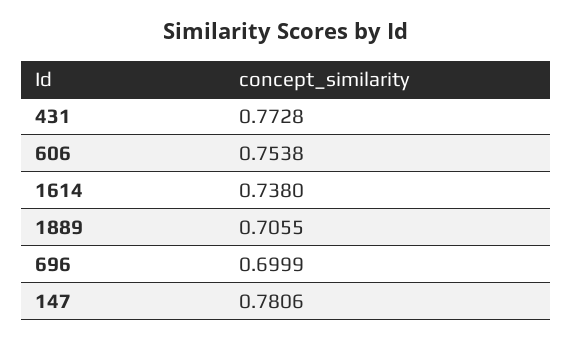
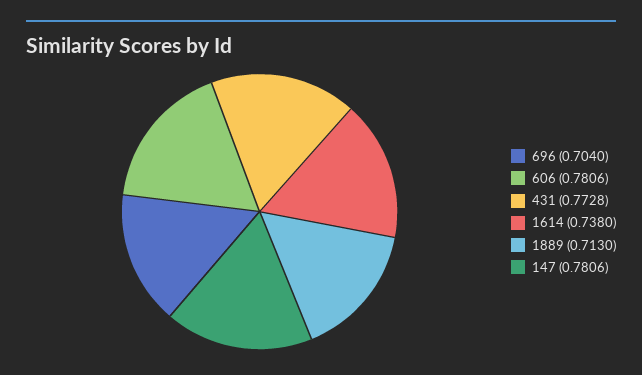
  {
    "431": 0.7728,
-   "606": 0.7538,
+   "606": 0.7806,
    "1614": 0.738,
-   "1889": 0.7055,
+   "1889": 0.713,
-   "696": 0.6999,
+   "696": 0.704,
    "147": 0.7806
  }

